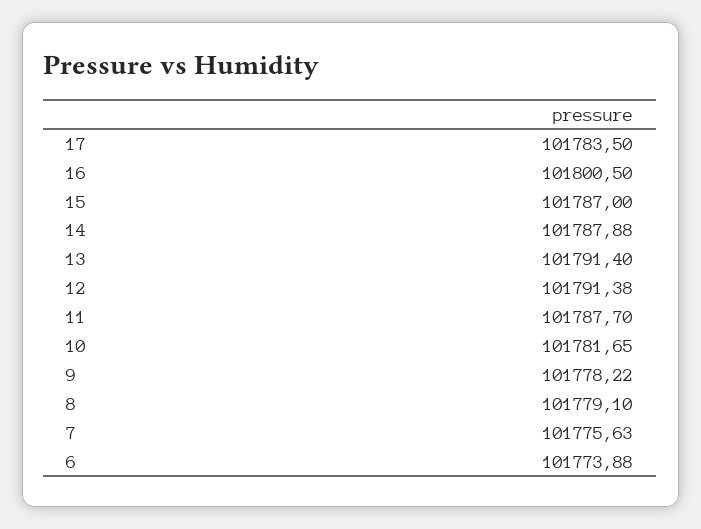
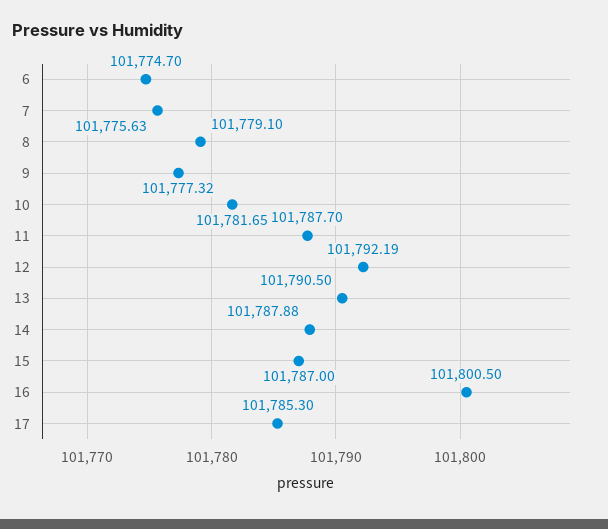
  {
-   "17": 101783.5,
+   "17": 101785.3,
    "16": 101800.5,
    "15": 101787,
    "14": 101787.88,
-   "13": 101791.4,
+   "13": 101790.5,
-   "12": 101791.38,
+   "12": 101792.19,
    "11": 101787.7,
    "10": 101781.65,
-   "9": 101778.22,
+   "9": 101777.32,
    "8": 101779.1,
    "7": 101775.63,
-   "6": 101773.88
+   "6": 101774.7
  }

